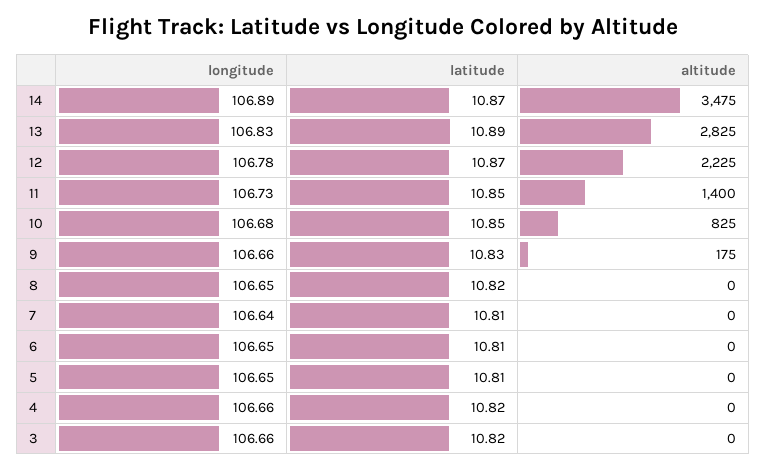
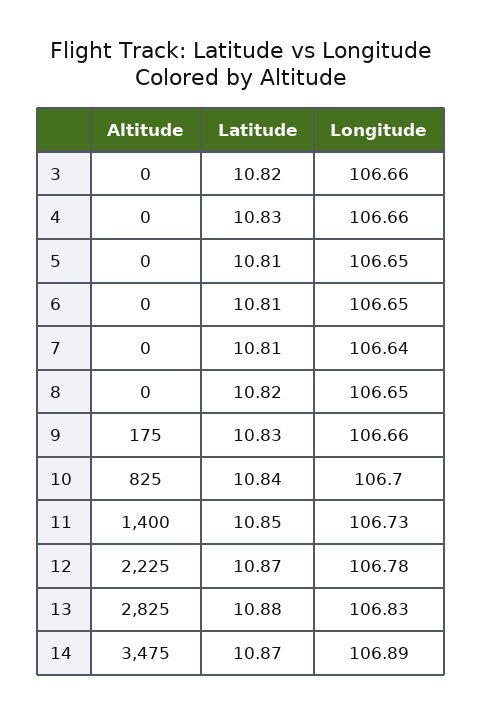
  {
    "longitude": {
      "14": 106.89,
      "13": 106.83,
      "12": 106.78,
      "11": 106.73,
-     "10": 106.68,
+     "10": 106.7,
      "9": 106.66,
      "8": 106.65,
      "7": 106.64,
      "6": 106.65,
      "5": 106.65,
      "4": 106.66,
      "3": 106.66
    },
    "latitude": {
      "14": 10.87,
-     "13": 10.89,
+     "13": 10.88,
      "12": 10.87,
      "11": 10.85,
-     "10": 10.85,
+     "10": 10.84,
      "9": 10.83,
      "8": 10.82,
      "7": 10.81,
      "6": 10.81,
      "5": 10.81,
-     "4": 10.82,
+     "4": 10.83,
      "3": 10.82
    },
    "altitude": {
      "14": 3475,
      "13": 2825,
      "12": 2225,
      "11": 1400,
      "10": 825,
      "9": 175,
      "8": 0,
      "7": 0,
      "6": 0,
      "5": 0,
      "4": 0,
      "3": 0
    }
  }

